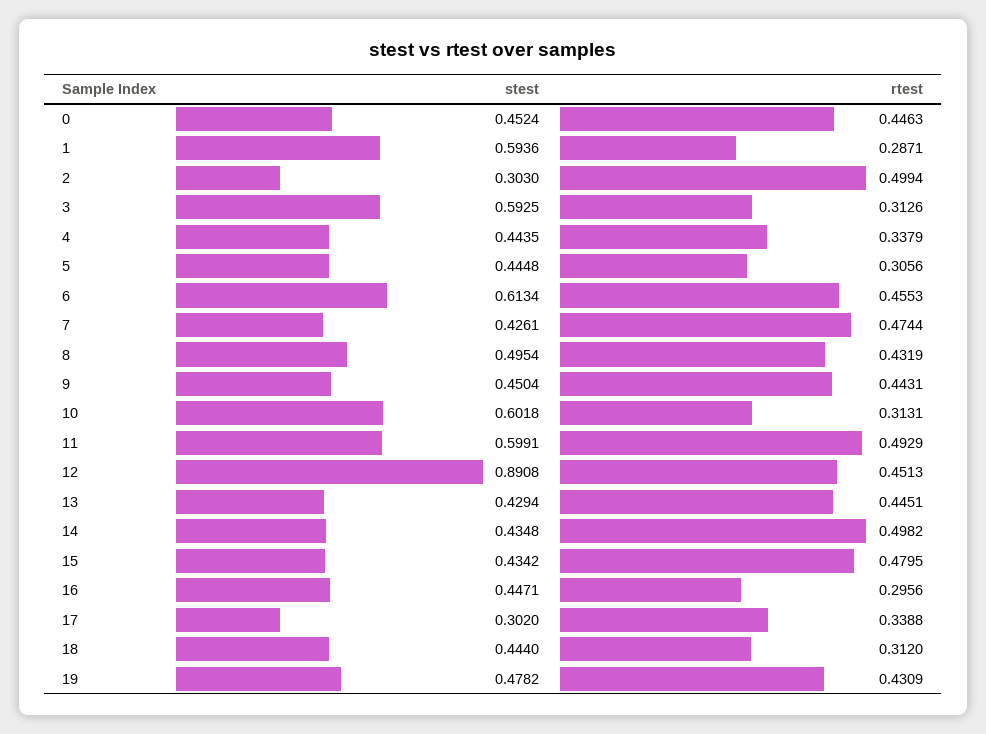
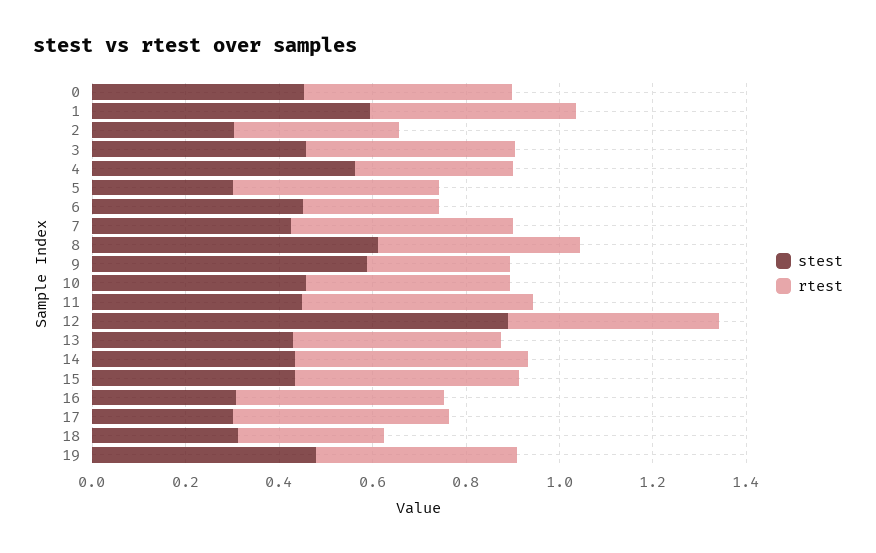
  {
    "stest": {
      "0": 0.4524,
      "1": 0.5936,
      "2": 0.303,
-     "3": 0.5925,
+     "3": 0.45,
-     "4": 0.4435,
+     "4": 0.55,
-     "5": 0.4448,
+     "5": 0.3,
-     "6": 0.6134,
+     "6": 0.45,
      "7": 0.4261,
-     "8": 0.4954,
+     "8": 0.6,
-     "9": 0.4504,
+     "9": 0.6,
-     "10": 0.6018,
+     "10": 0.45,
-     "11": 0.5991,
+     "11": 0.45,
      "12": 0.8908,
      "13": 0.4294,
      "14": 0.4348,
      "15": 0.4342,
-     "16": 0.4471,
+     "16": 0.3,
      "17": 0.302,
-     "18": 0.444,
+     "18": 0.3,
      "19": 0.4782
    },
    "rtest": {
      "0": 0.4463,
-     "1": 0.2871,
+     "1": 0.45,
-     "2": 0.4994,
+     "2": 0.35,
-     "3": 0.3126,
+     "3": 0.45,
      "4": 0.3379,
-     "5": 0.3056,
+     "5": 0.45,
-     "6": 0.4553,
+     "6": 0.3,
      "7": 0.4744,
      "8": 0.4319,
-     "9": 0.4431,
+     "9": 0.3,
-     "10": 0.3131,
+     "10": 0.45,
      "11": 0.4929,
      "12": 0.4513,
      "13": 0.4451,
      "14": 0.4982,
      "15": 0.4795,
-     "16": 0.2956,
+     "16": 0.45,
-     "17": 0.3388,
+     "17": 0.45,
      "18": 0.312,
      "19": 0.4309
    }
  }

